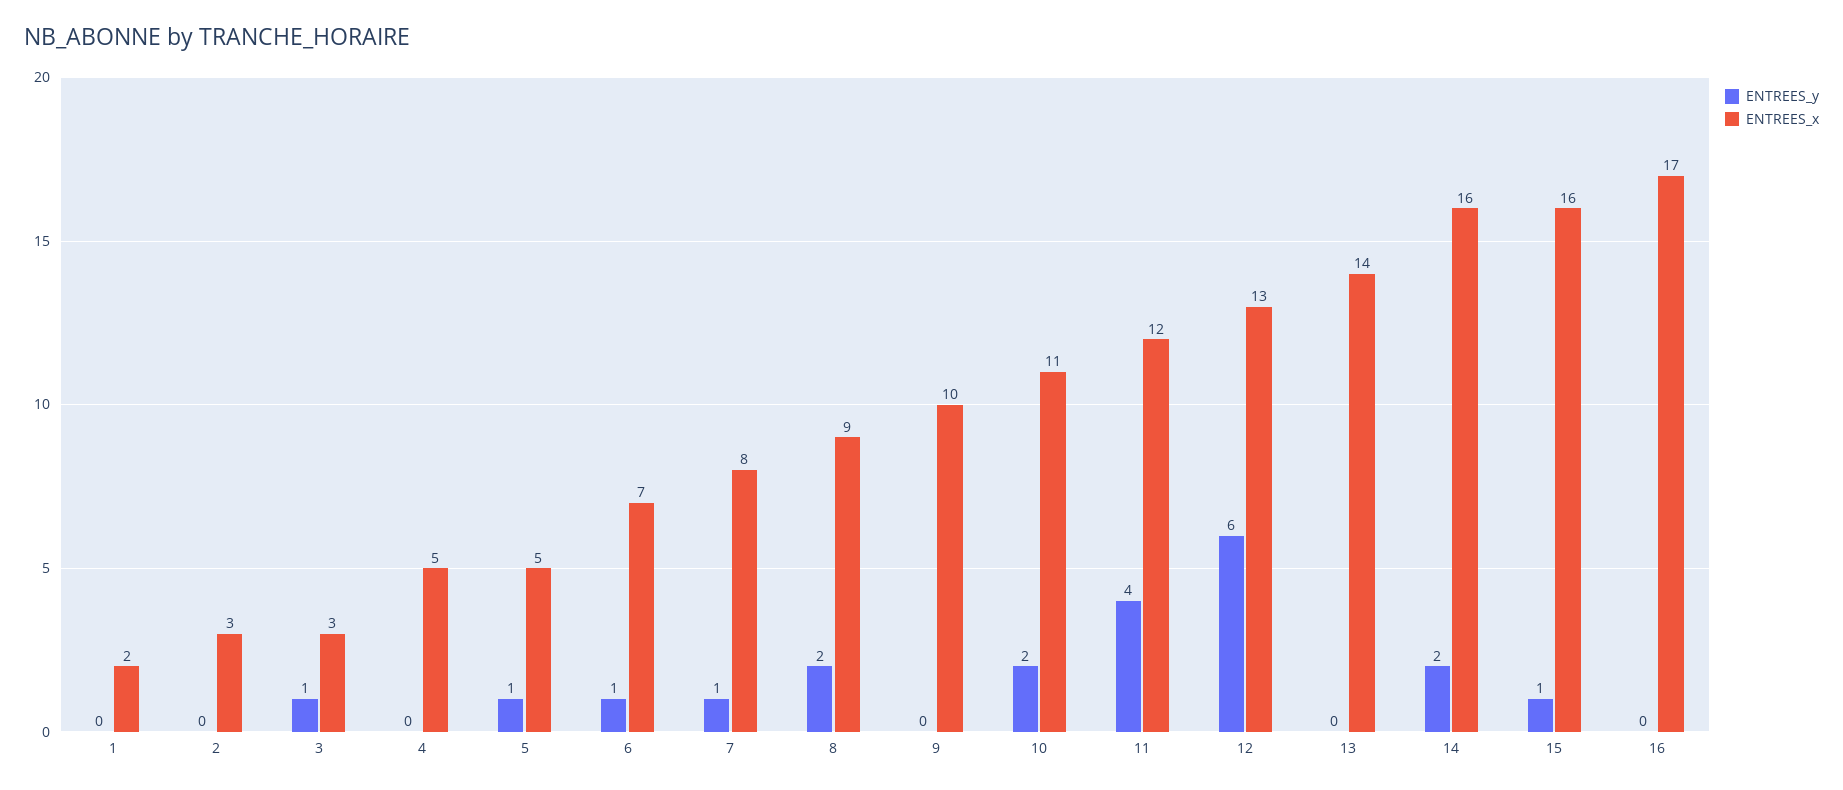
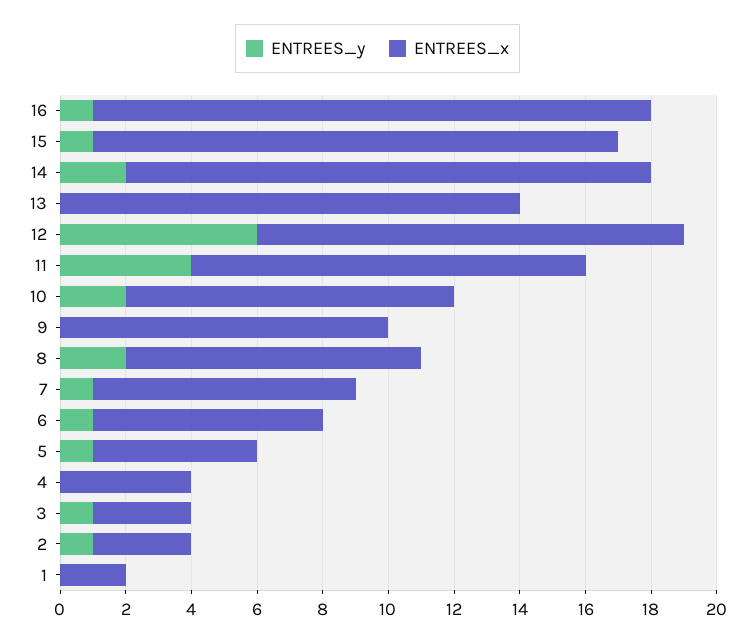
  {
    "ENTREES_y": {
      "1": 0,
-     "2": 0,
+     "2": 1,
      "3": 1,
      "4": 0,
      "5": 1,
      "6": 1,
      "7": 1,
      "8": 2,
      "9": 0,
      "10": 2,
      "11": 4,
      "12": 6,
      "13": 0,
      "14": 2,
      "15": 1,
-     "16": 0
+     "16": 1
    },
    "ENTREES_x": {
      "1": 2,
      "2": 3,
      "3": 3,
-     "4": 5,
+     "4": 4,
      "5": 5,
      "6": 7,
      "7": 8,
      "8": 9,
      "9": 10,
-     "10": 11,
+     "10": 10,
      "11": 12,
      "12": 13,
      "13": 14,
      "14": 16,
      "15": 16,
      "16": 17
    }
  }

